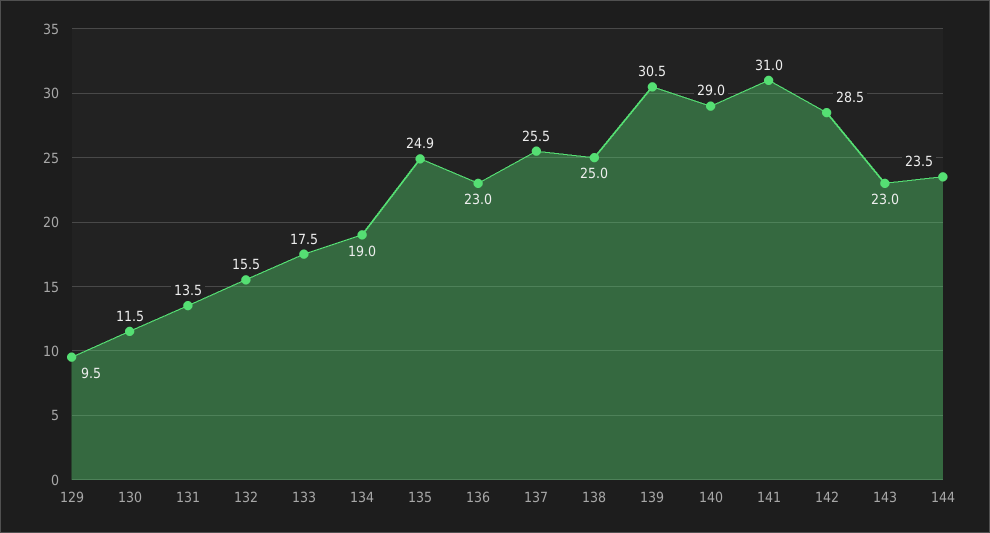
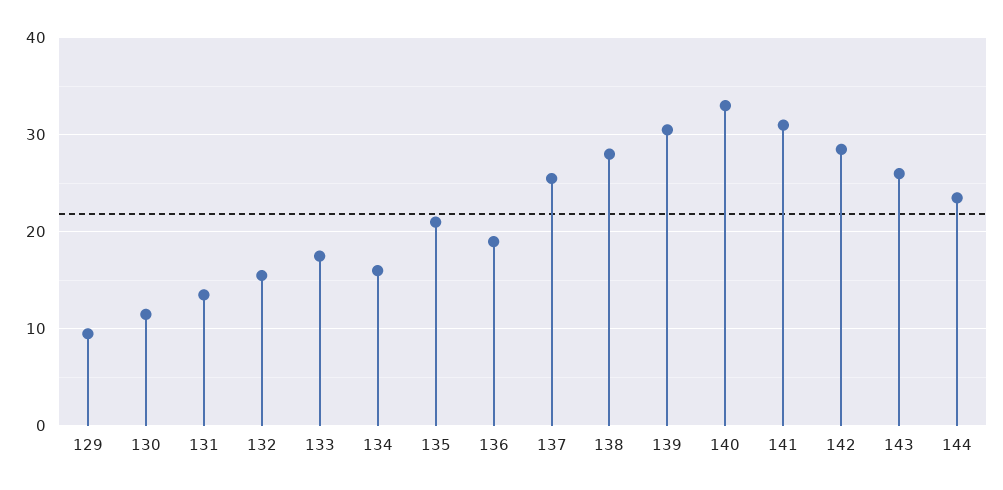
  {
    "129": 9.5,
    "130": 11.5,
    "131": 13.5,
    "132": 15.5,
    "133": 17.5,
-   "134": 19,
+   "134": 16,
-   "135": 24.9,
+   "135": 21,
-   "136": 23,
+   "136": 19,
    "137": 25.5,
-   "138": 25,
+   "138": 28,
    "139": 30.5,
-   "140": 29,
+   "140": 33,
    "141": 31,
    "142": 28.5,
-   "143": 23,
+   "143": 26,
    "144": 23.5
  }

